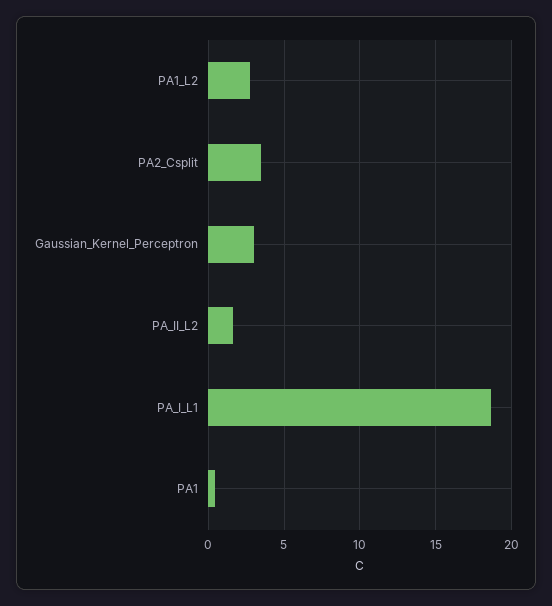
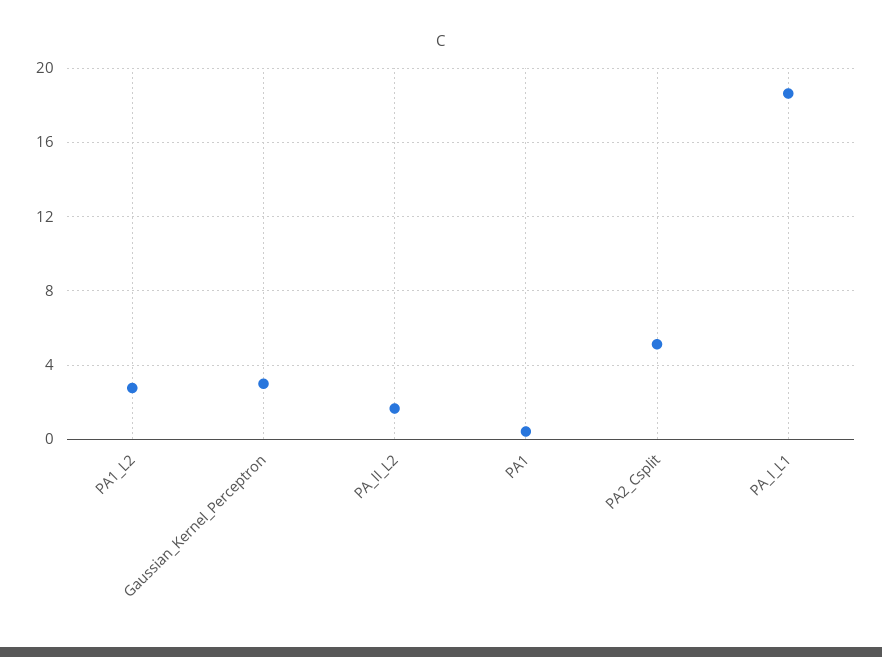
  {
    "PA1_L2": 3,
-   "PA2_Csplit": 3.5,
+   "PA2_Csplit": 5,
    "Gaussian_Kernel_Perceptron": 3,
    "PA_II_L2": 1.5,
    "PA_I_L1": 18.5,
    "PA1": 0.5
  }

